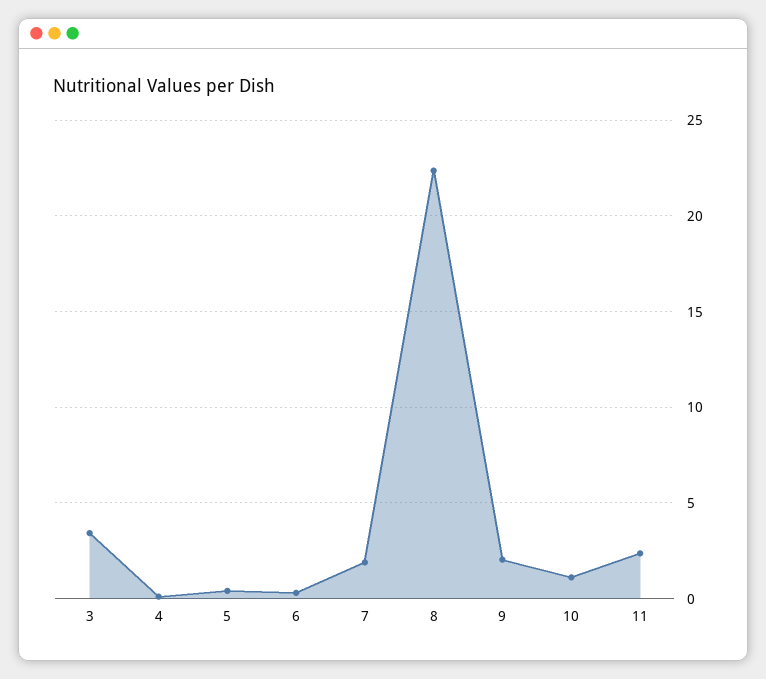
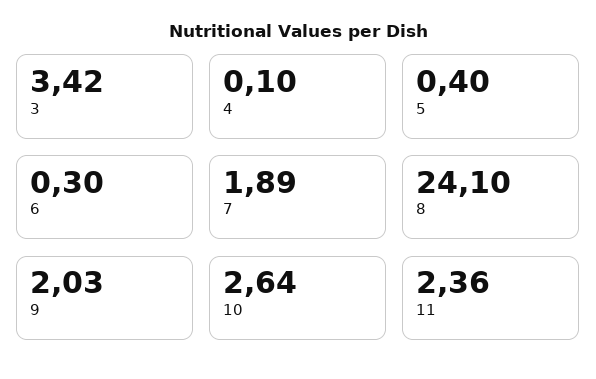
  {
    "3": 3.42,
    "4": 0.1,
    "5": 0.4,
    "6": 0.3,
    "7": 1.89,
-   "8": 22.5,
+   "8": 24.1,
    "9": 2.03,
-   "10": 1,
+   "10": 2.64,
    "11": 2.36
  }

